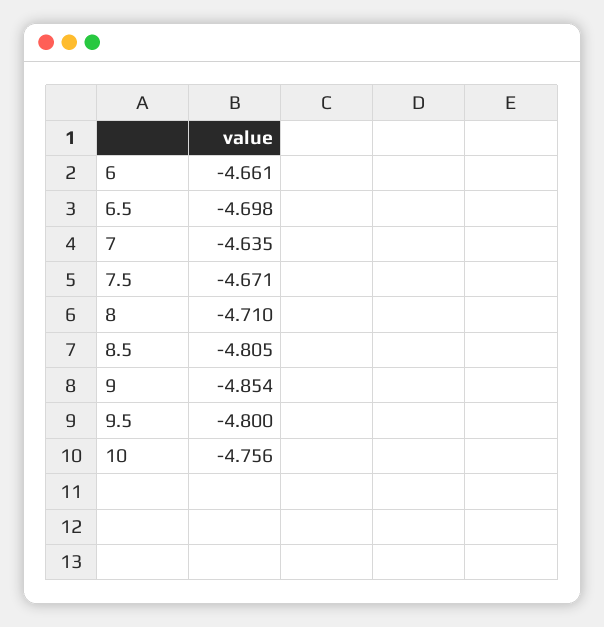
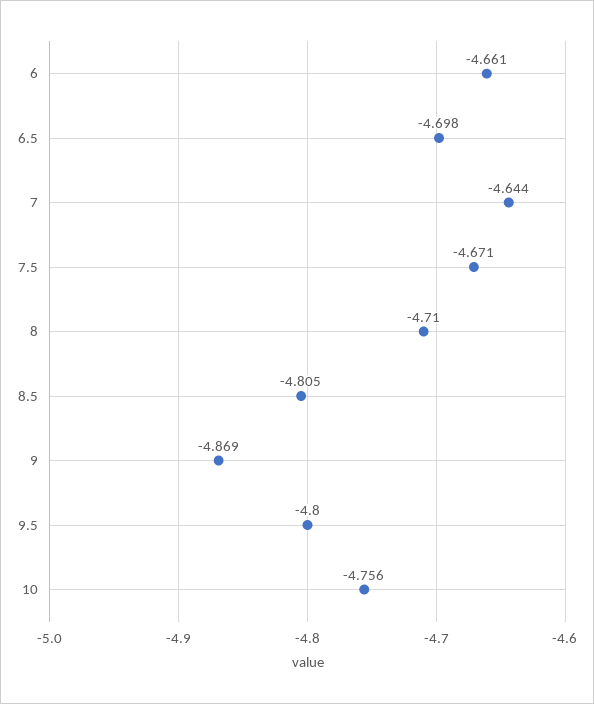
  {
    "6": -4.661,
    "6.5": -4.698,
-   "7": -4.635,
+   "7": -4.644,
    "7.5": -4.671,
    "8": -4.71,
    "8.5": -4.805,
-   "9": -4.854,
+   "9": -4.869,
    "9.5": -4.8,
    "10": -4.756
  }

